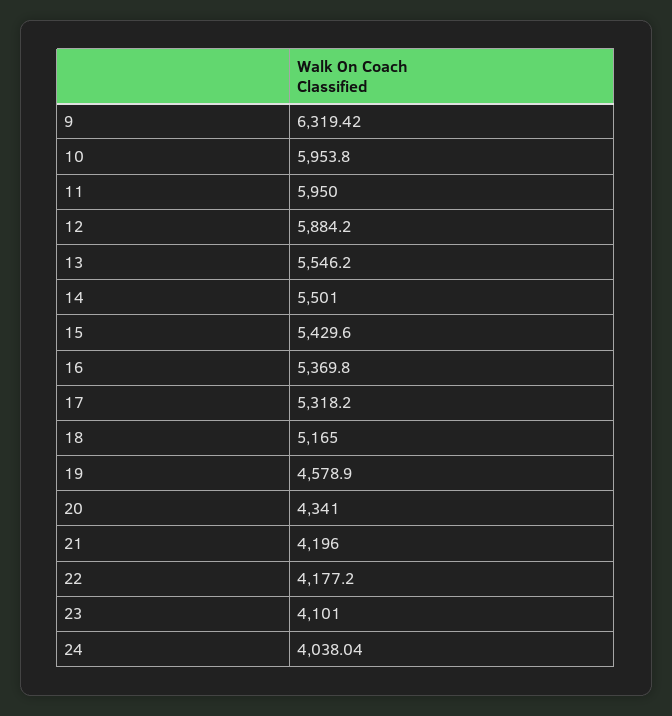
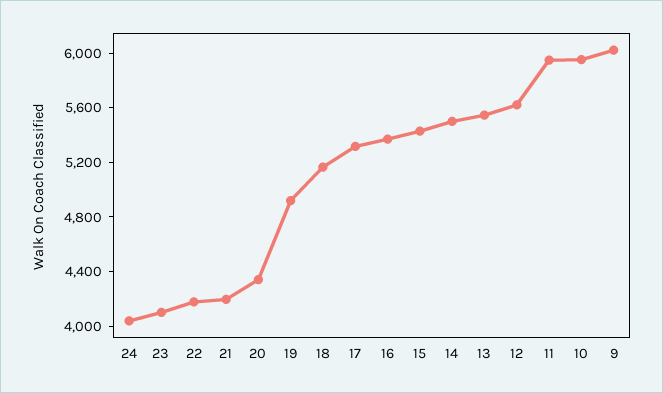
  {
-   "9": 6319.42,
+   "9": 6000,
    "10": 5953.8,
    "11": 5950,
-   "12": 5884.2,
+   "12": 5600,
    "13": 5546.2,
    "14": 5501,
    "15": 5429.6,
    "16": 5369.8,
    "17": 5318.2,
    "18": 5165,
-   "19": 4578.9,
+   "19": 4900,
    "20": 4341,
    "21": 4196,
    "22": 4177.2,
    "23": 4101,
    "24": 4038.04
  }

